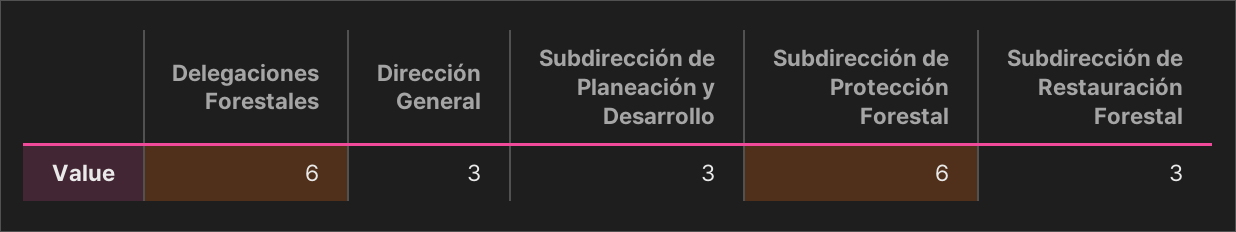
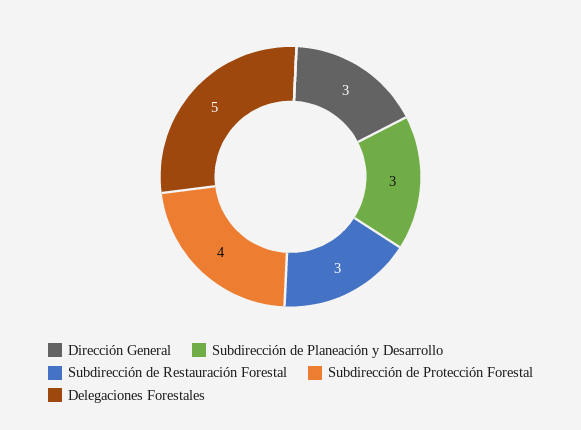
  {
-   "Delegaciones Forestales": 6,
+   "Delegaciones Forestales": 5,
    "Dirección General": 3,
    "Subdirección de Planeación y Desarrollo": 3,
-   "Subdirección de Protección Forestal": 6,
+   "Subdirección de Protección Forestal": 4,
    "Subdirección de Restauración Forestal": 3
  }

